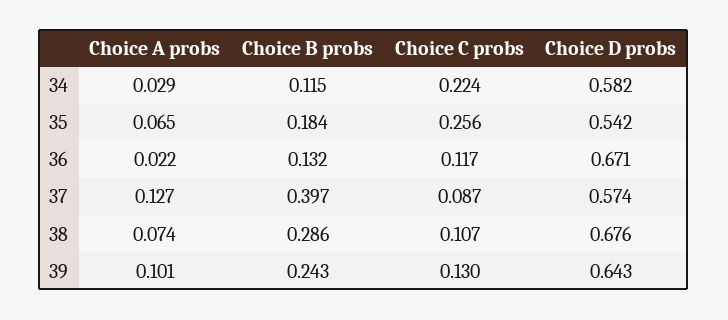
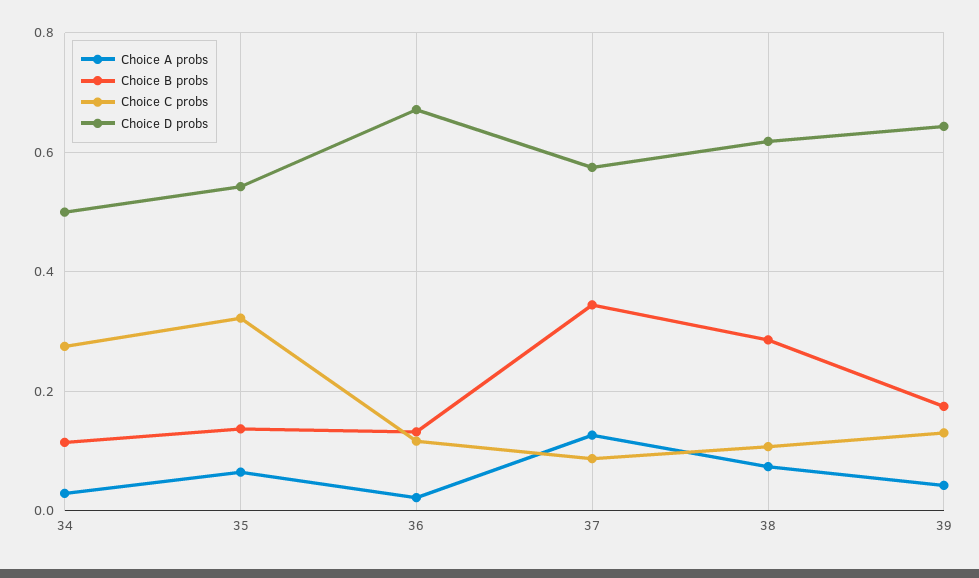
  {
    "Choice A probs": {
      "34": 0.029,
      "35": 0.065,
      "36": 0.022,
      "37": 0.127,
      "38": 0.074,
-     "39": 0.101
+     "39": 0.04
    },
    "Choice B probs": {
      "34": 0.115,
-     "35": 0.184,
+     "35": 0.14,
      "36": 0.132,
-     "37": 0.397,
+     "37": 0.34,
      "38": 0.286,
-     "39": 0.243
+     "39": 0.18
    },
    "Choice C probs": {
-     "34": 0.224,
+     "34": 0.28,
-     "35": 0.256,
+     "35": 0.32,
      "36": 0.117,
      "37": 0.087,
      "38": 0.107,
      "39": 0.13
    },
    "Choice D probs": {
-     "34": 0.582,
+     "34": 0.5,
      "35": 0.542,
      "36": 0.671,
      "37": 0.574,
-     "38": 0.676,
+     "38": 0.62,
      "39": 0.643
    }
  }

